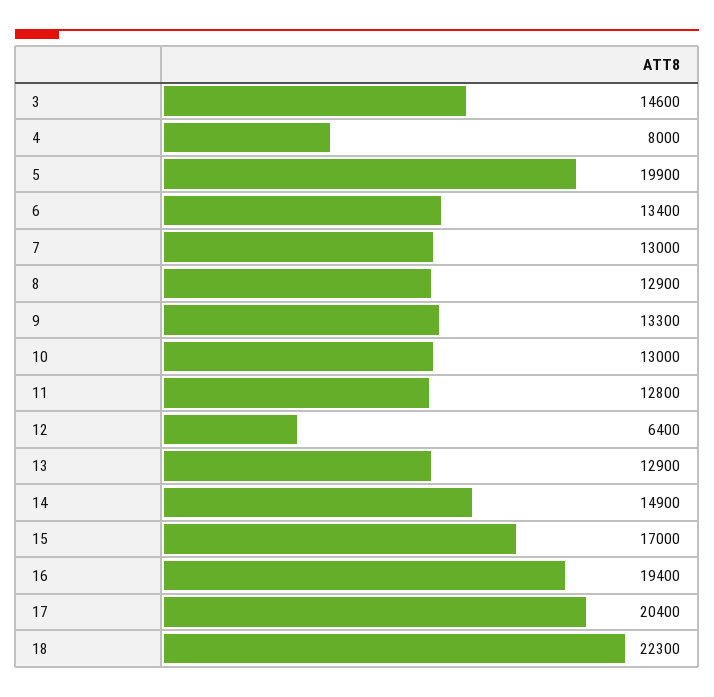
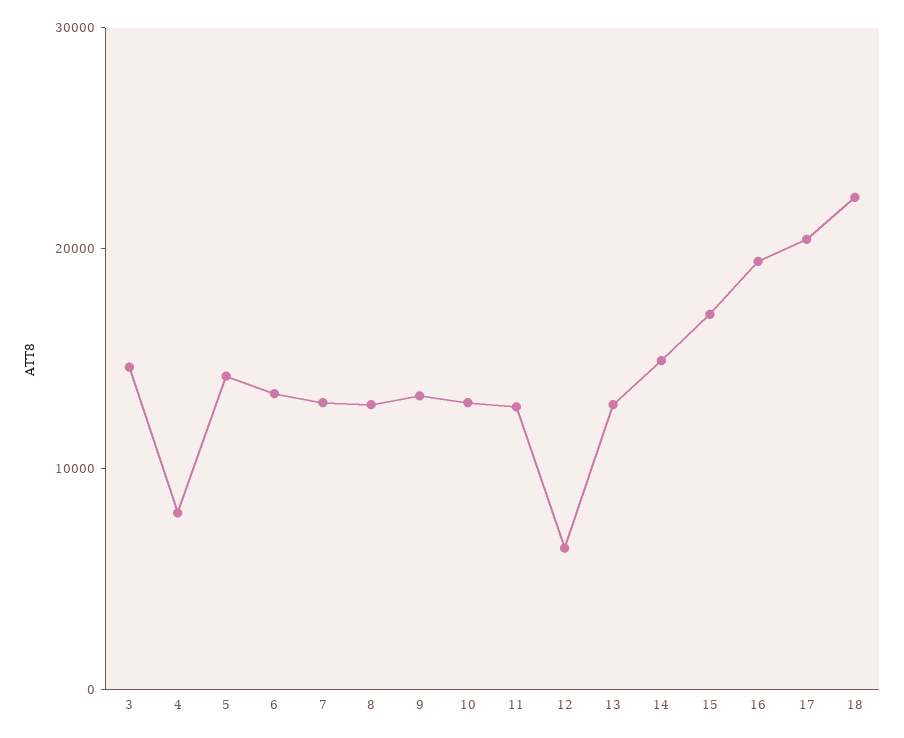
  {
    "3": 14600,
    "4": 8000,
-   "5": 19900,
+   "5": 14000,
    "6": 13400,
    "7": 13000,
    "8": 12900,
    "9": 13300,
    "10": 13000,
    "11": 12800,
    "12": 6400,
    "13": 12900,
    "14": 14900,
    "15": 17000,
    "16": 19400,
    "17": 20400,
    "18": 22300
  }

